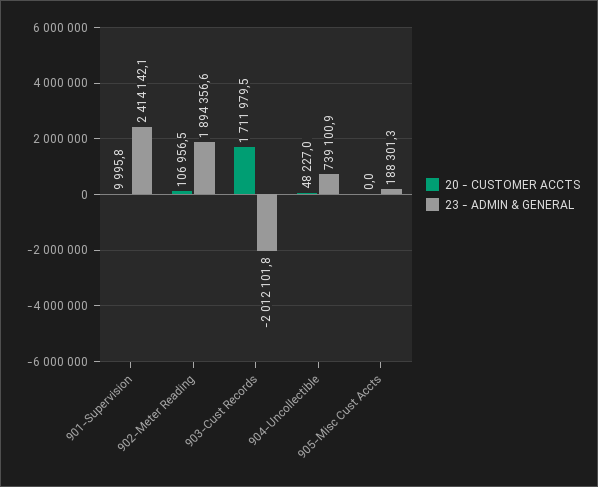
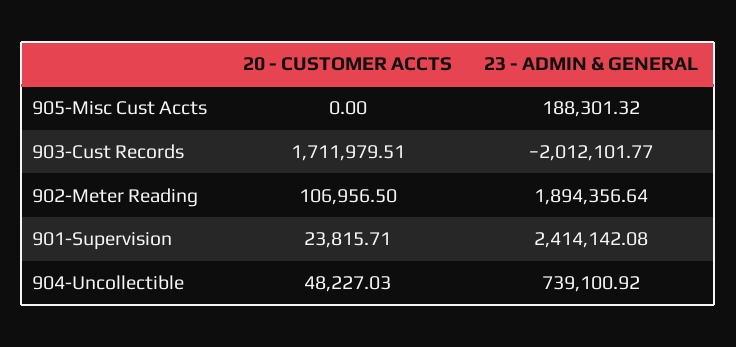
  {
    "20 - CUSTOMER ACCTS": {
-     "901-Supervision": 9995.8,
+     "901-Supervision": 23815.71,
      "902-Meter Reading": 106956.5,
      "903-Cust Records": 1711979.51,
      "904-Uncollectible": 48227.03,
      "905-Misc Cust Accts": 0
    },
    "23 - ADMIN & GENERAL": {
      "901-Supervision": 2414142.08,
      "902-Meter Reading": 1894356.64,
      "903-Cust Records": -2012101.77,
      "904-Uncollectible": 739100.92,
      "905-Misc Cust Accts": 188301.32
    }
  }

